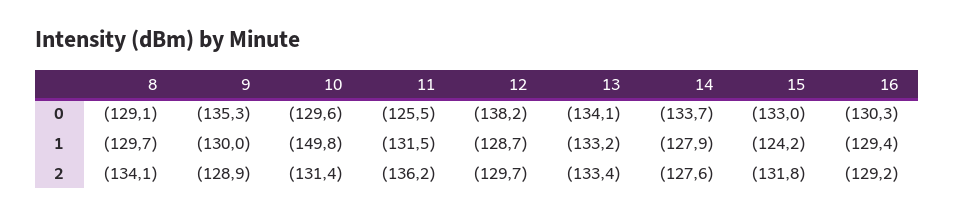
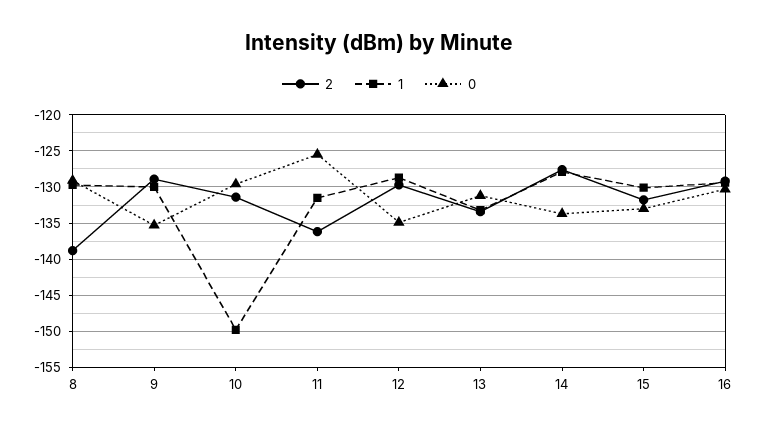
  {
    "0": {
      "8": -129.1,
      "9": -135.3,
      "10": -129.6,
      "11": -125.5,
-     "12": -138.2,
+     "12": -135,
-     "13": -134.1,
+     "13": -131,
      "14": -133.7,
      "15": -133,
      "16": -130.3
    },
    "1": {
      "8": -129.7,
      "9": -130,
      "10": -149.8,
      "11": -131.5,
      "12": -128.7,
      "13": -133.2,
      "14": -127.9,
-     "15": -124.2,
+     "15": -130,
      "16": -129.4
    },
    "2": {
-     "8": -134.1,
+     "8": -139,
      "9": -128.9,
      "10": -131.4,
      "11": -136.2,
      "12": -129.7,
      "13": -133.4,
      "14": -127.6,
      "15": -131.8,
      "16": -129.2
    }
  }

